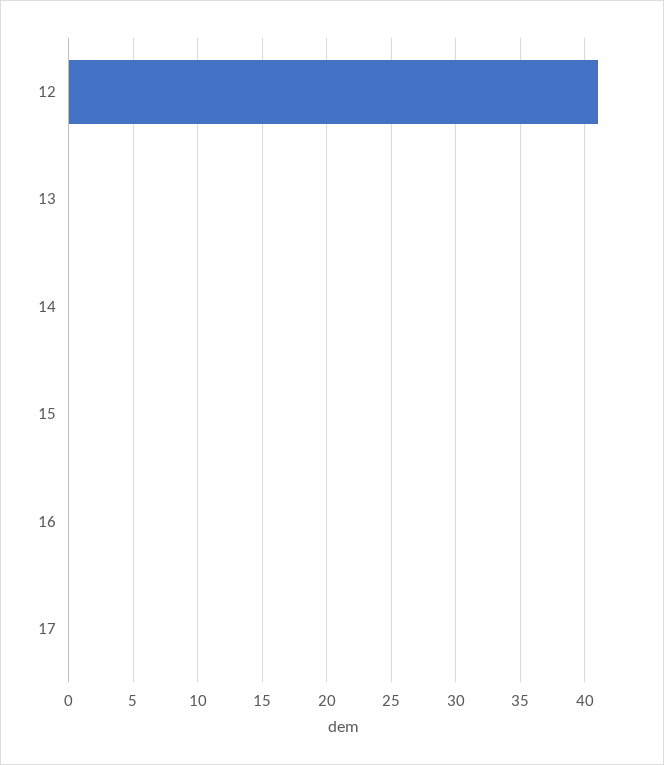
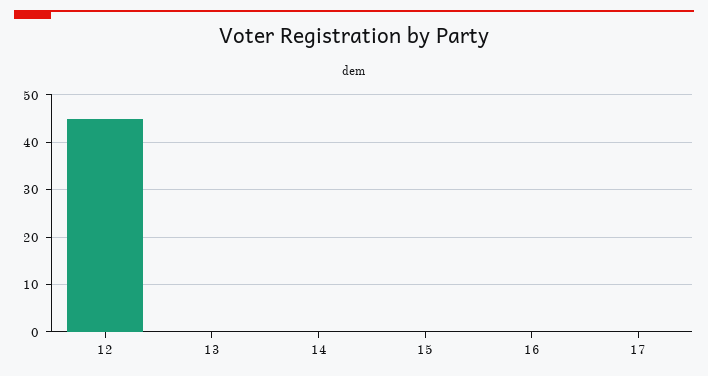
  {
-   "12": 41,
+   "12": 45,
    "13": 0,
    "14": 0,
    "15": 0,
    "16": 0,
    "17": 0
  }

